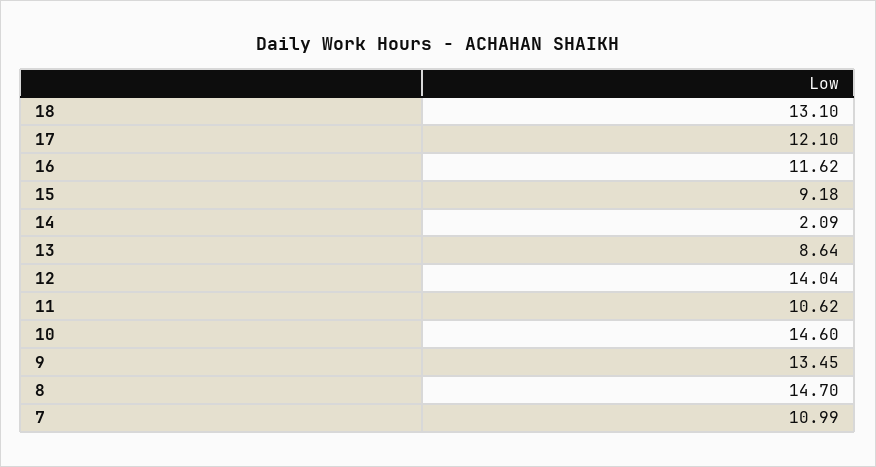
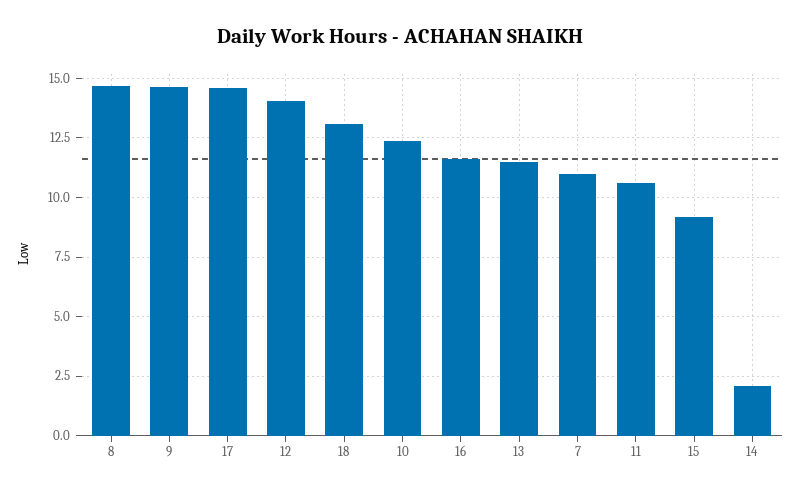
  {
    "18": 13.1,
-   "17": 12.1,
+   "17": 14.5,
    "16": 11.62,
    "15": 9.18,
    "14": 2.09,
-   "13": 8.64,
+   "13": 11.5,
    "12": 14.04,
    "11": 10.62,
-   "10": 14.6,
+   "10": 12.5,
-   "9": 13.45,
+   "9": 14.5,
    "8": 14.7,
    "7": 10.99
  }

